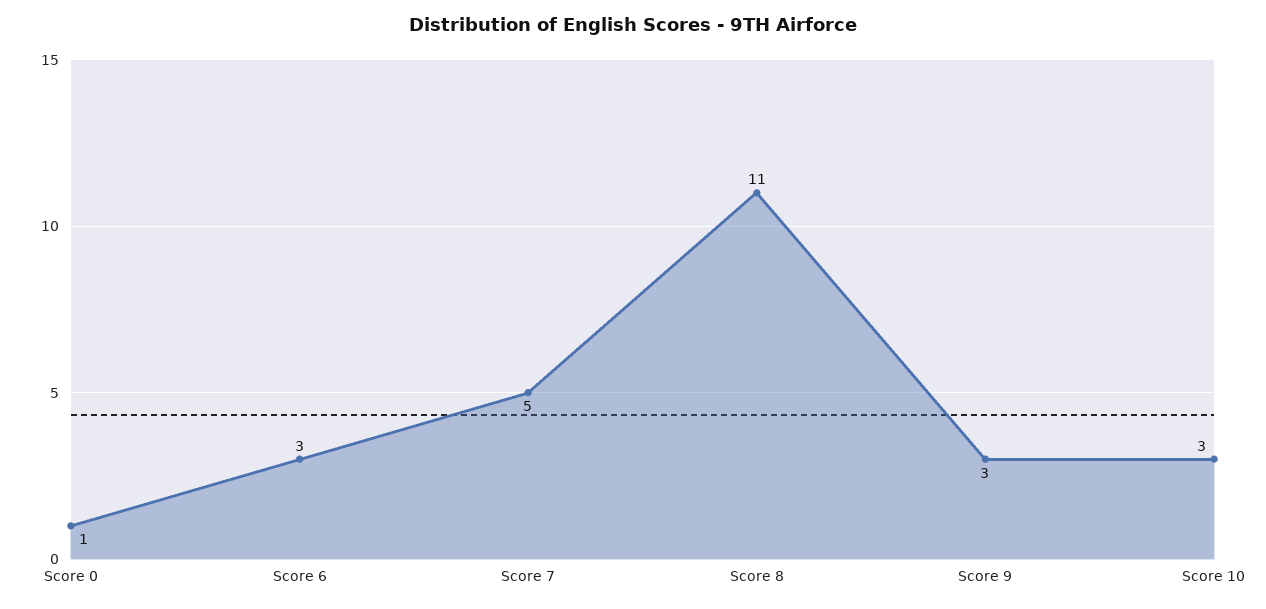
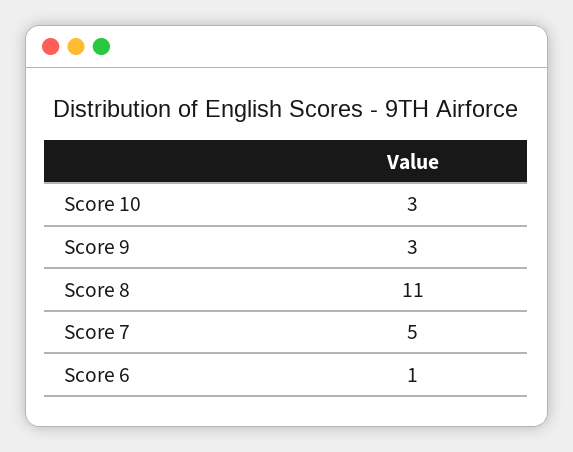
  {
-   "Score 0": 1,
-   "Score 6": 3,
+   "Score 6": 1,
    "Score 7": 5,
    "Score 8": 11,
    "Score 9": 3,
    "Score 10": 3
  }

